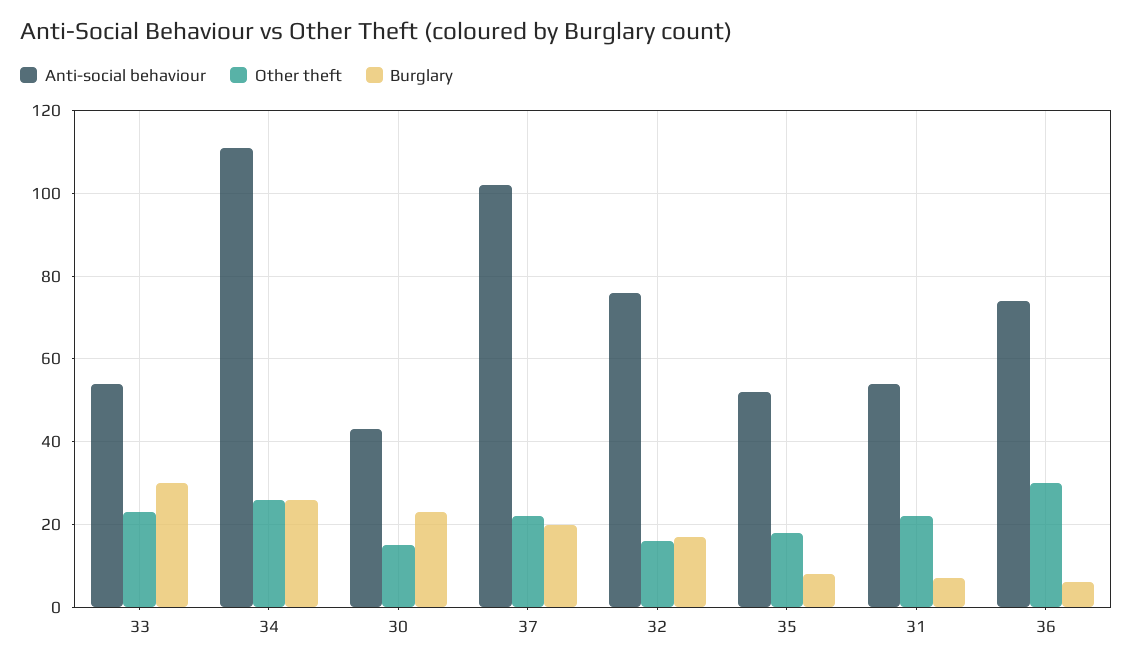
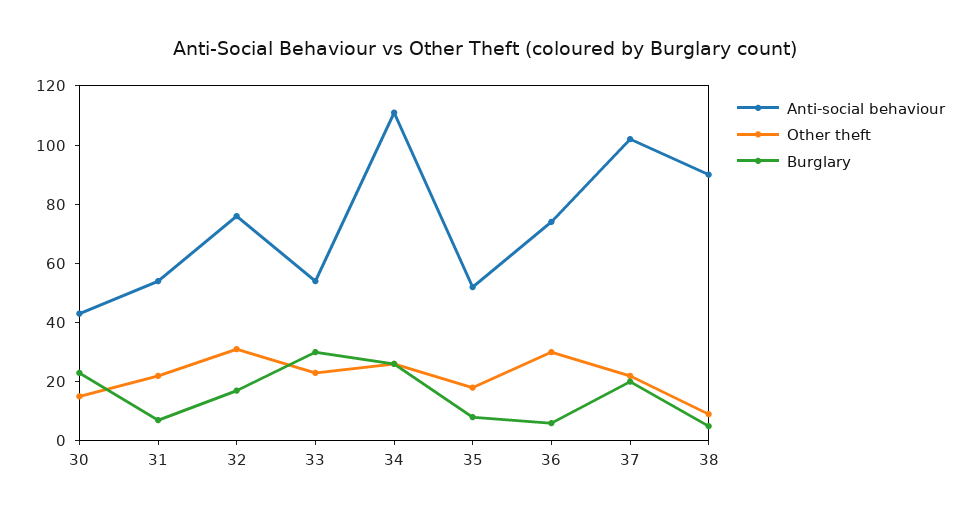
  {
    "Anti-social behaviour": {
      "33": 55,
      "34": 110,
      "30": 45,
      "37": 100,
      "32": 75,
      "35": 50,
      "31": 55,
-     "36": 75
+     "36": 75,
+     "38": 90
    },
    "Other theft": {
      "33": 25,
      "34": 25,
      "30": 15,
      "37": 20,
-     "32": 15,
+     "32": 30,
      "35": 20,
      "31": 20,
-     "36": 30
+     "36": 30,
+     "38": 10
    },
    "Burglary": {
      "33": 30,
      "34": 25,
      "30": 25,
      "37": 20,
      "32": 15,
      "35": 10,
      "31": 5,
-     "36": 5
+     "36": 5,
+     "38": 5
    }
  }

